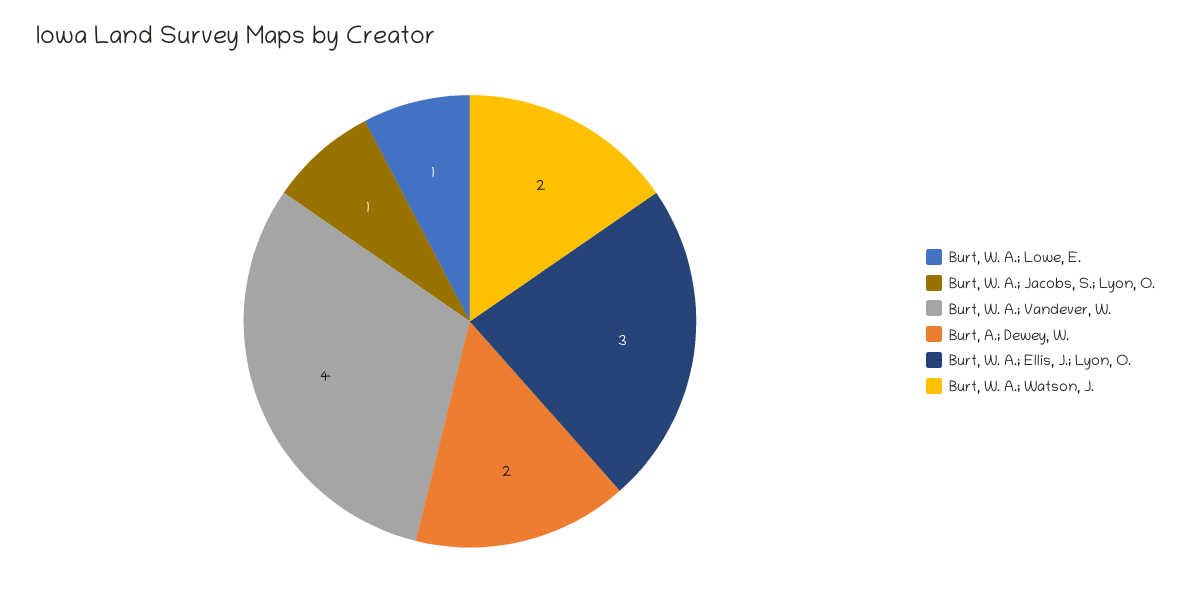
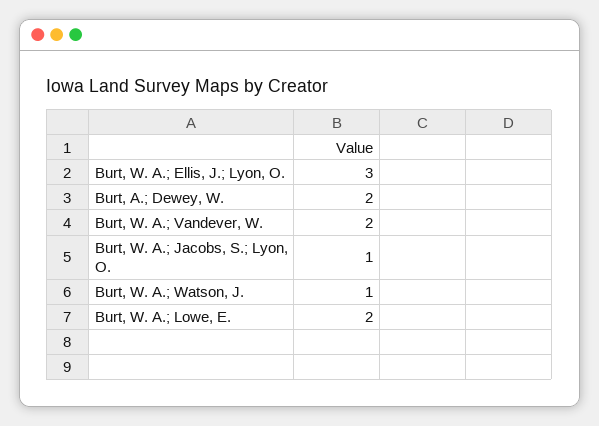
  {
-   "Burt, W. A.; Lowe, E.": 1,
+   "Burt, W. A.; Lowe, E.": 2,
    "Burt, W. A.; Jacobs, S.; Lyon, O.": 1,
-   "Burt, W. A.; Vandever, W.": 4,
+   "Burt, W. A.; Vandever, W.": 2,
    "Burt, A.; Dewey, W.": 2,
    "Burt, W. A.; Ellis, J.; Lyon, O.": 3,
-   "Burt, W. A.; Watson, J.": 2
+   "Burt, W. A.; Watson, J.": 1
  }

